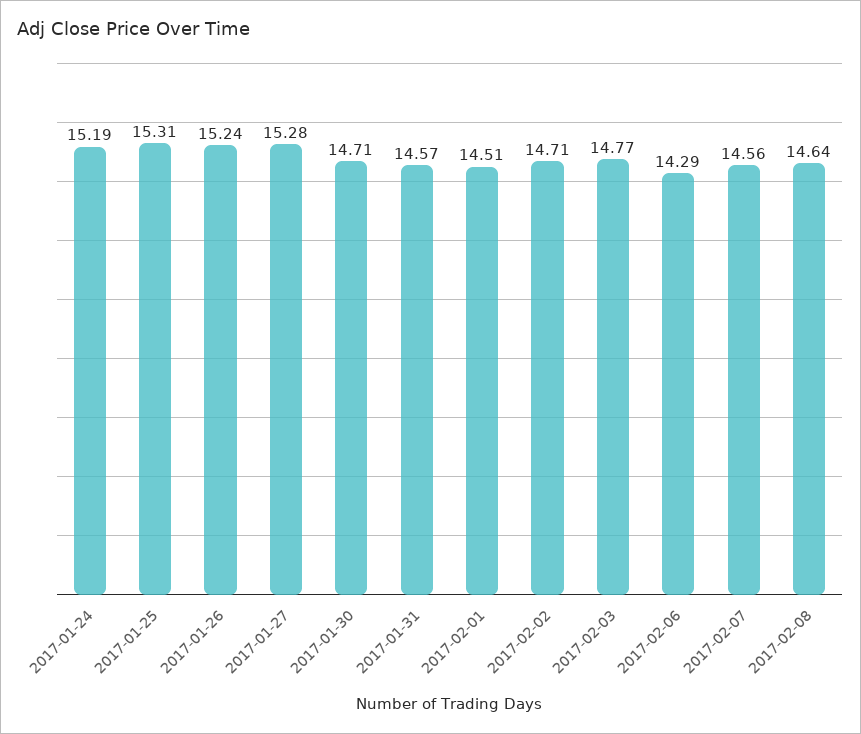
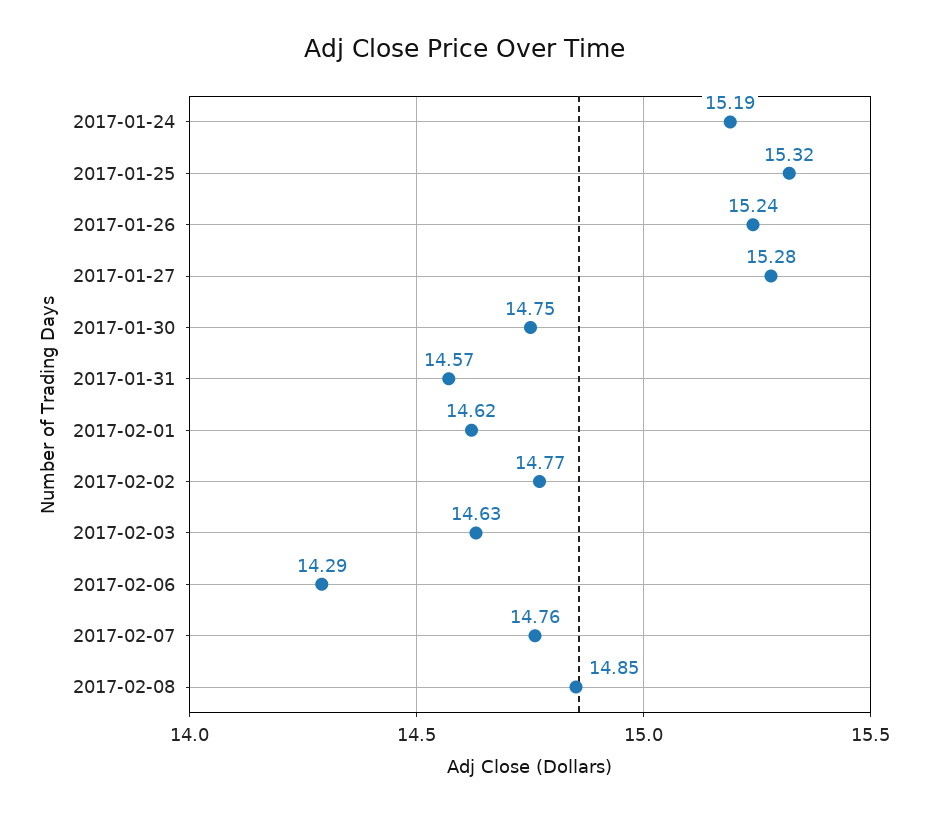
  {
    "2017-01-24": 15.19,
-   "2017-01-25": 15.31,
+   "2017-01-25": 15.32,
    "2017-01-26": 15.24,
    "2017-01-27": 15.28,
-   "2017-01-30": 14.71,
+   "2017-01-30": 14.75,
    "2017-01-31": 14.57,
-   "2017-02-01": 14.51,
+   "2017-02-01": 14.62,
-   "2017-02-02": 14.71,
+   "2017-02-02": 14.77,
-   "2017-02-03": 14.77,
+   "2017-02-03": 14.63,
    "2017-02-06": 14.29,
-   "2017-02-07": 14.56,
+   "2017-02-07": 14.76,
-   "2017-02-08": 14.64
+   "2017-02-08": 14.85
  }

